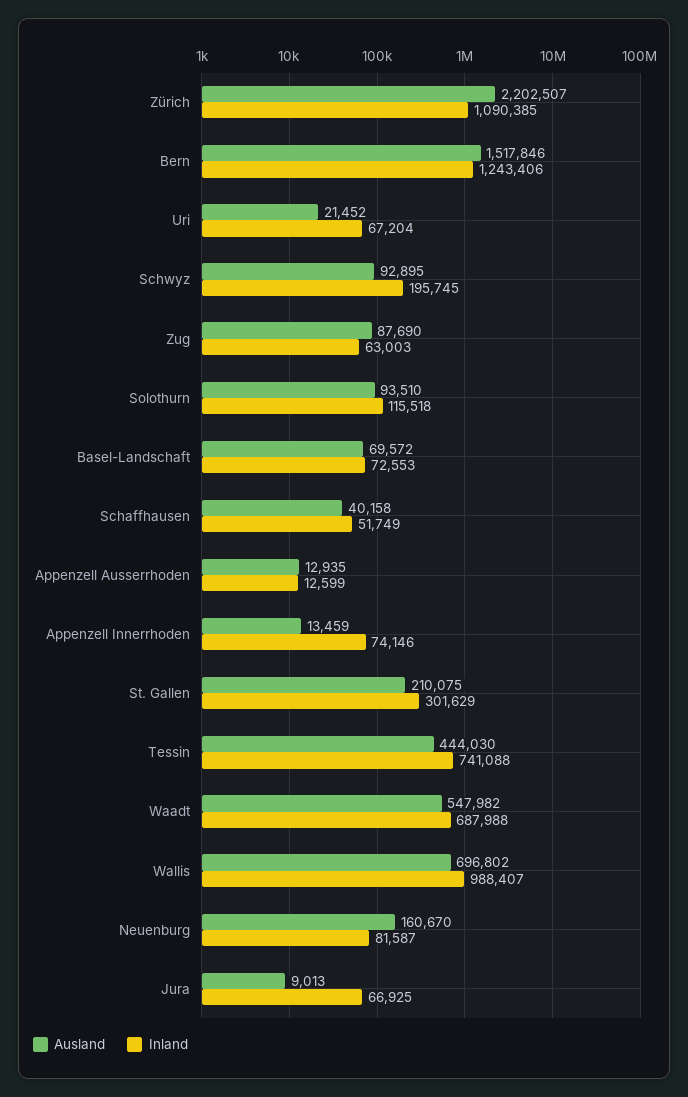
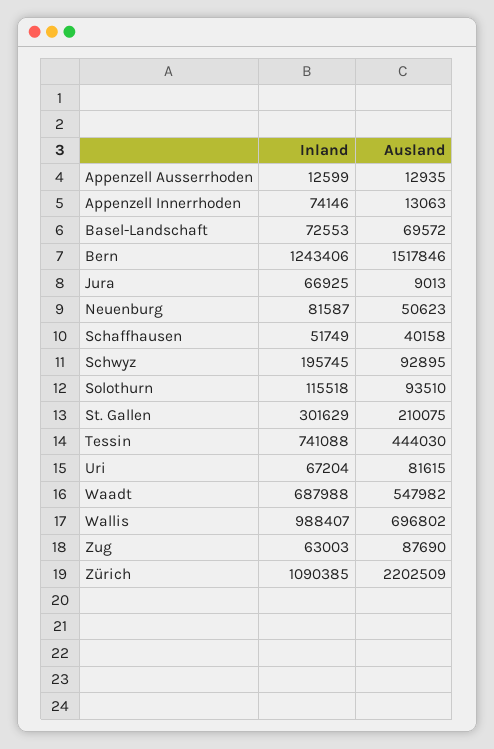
  {
    "Ausland": {
-     "Zürich": 2202507,
+     "Zürich": 2202509,
      "Bern": 1517846,
-     "Uri": 21452,
+     "Uri": 81615,
      "Schwyz": 92895,
      "Zug": 87690,
      "Solothurn": 93510,
      "Basel-Landschaft": 69572,
      "Schaffhausen": 40158,
      "Appenzell Ausserrhoden": 12935,
-     "Appenzell Innerrhoden": 13459,
+     "Appenzell Innerrhoden": 13063,
      "St. Gallen": 210075,
      "Tessin": 444030,
      "Waadt": 547982,
      "Wallis": 696802,
-     "Neuenburg": 160670,
+     "Neuenburg": 50623,
      "Jura": 9013
    },
    "Inland": {
      "Zürich": 1090385,
      "Bern": 1243406,
      "Uri": 67204,
      "Schwyz": 195745,
      "Zug": 63003,
      "Solothurn": 115518,
      "Basel-Landschaft": 72553,
      "Schaffhausen": 51749,
      "Appenzell Ausserrhoden": 12599,
      "Appenzell Innerrhoden": 74146,
      "St. Gallen": 301629,
      "Tessin": 741088,
      "Waadt": 687988,
      "Wallis": 988407,
      "Neuenburg": 81587,
      "Jura": 66925
    }
  }

